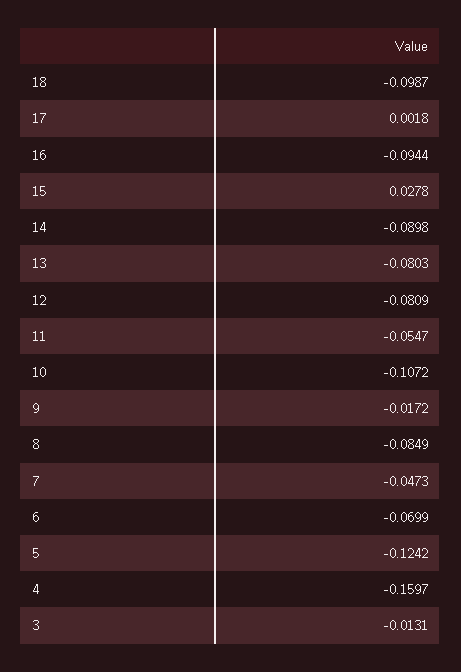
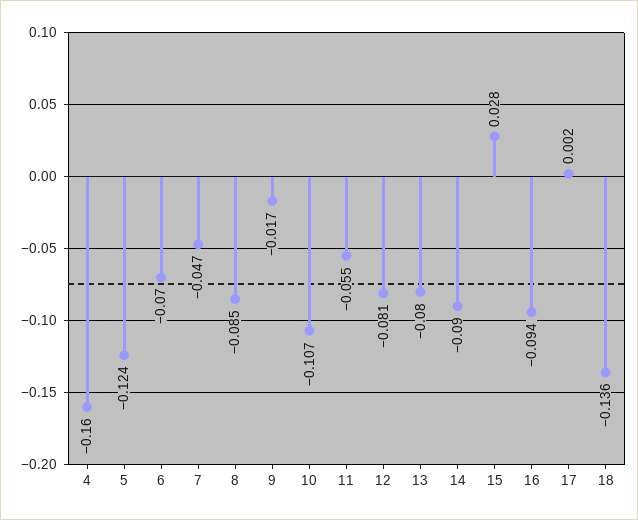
  {
-   "18": -0.0987,
+   "18": -0.136,
    "17": 0.0018,
    "16": -0.0944,
    "15": 0.0278,
    "14": -0.0898,
    "13": -0.0803,
    "12": -0.0809,
    "11": -0.0547,
    "10": -0.1072,
    "9": -0.0172,
    "8": -0.0849,
    "7": -0.0473,
    "6": -0.0699,
    "5": -0.1242,
-   "4": -0.1597,
+   "4": -0.1597
-   "3": -0.0131
  }

